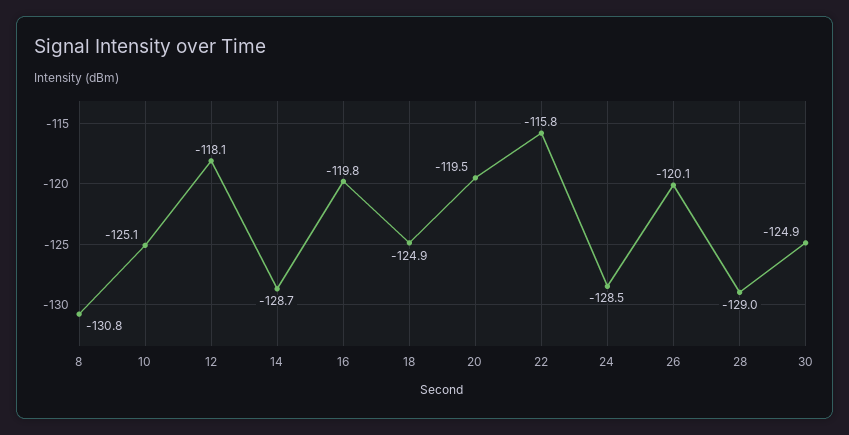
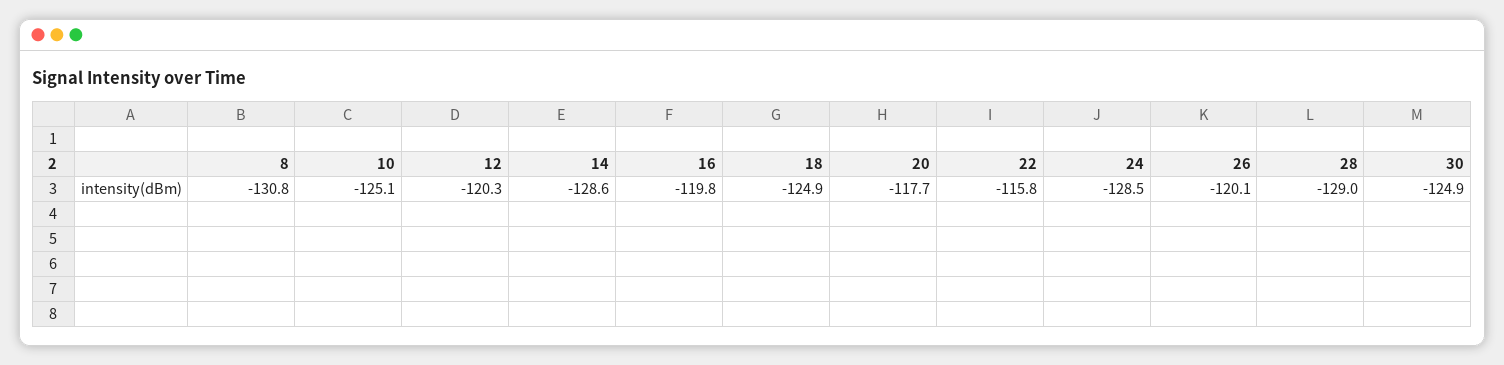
  {
    "8": -130.8,
    "10": -125.1,
-   "12": -118.1,
+   "12": -120.3,
-   "14": -128.7,
+   "14": -128.6,
    "16": -119.8,
    "18": -124.9,
-   "20": -119.5,
+   "20": -117.7,
    "22": -115.8,
    "24": -128.5,
    "26": -120.1,
    "28": -129,
    "30": -124.9
  }

